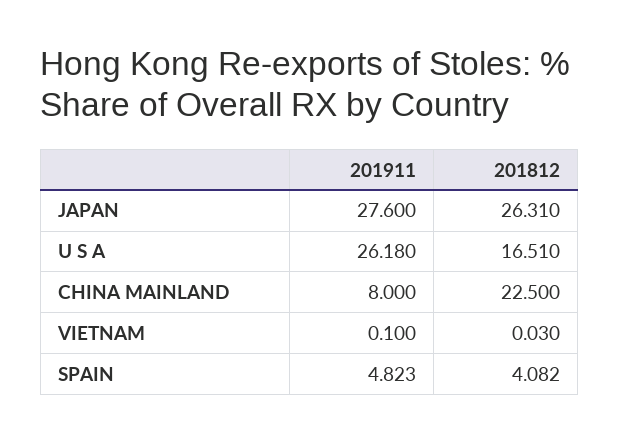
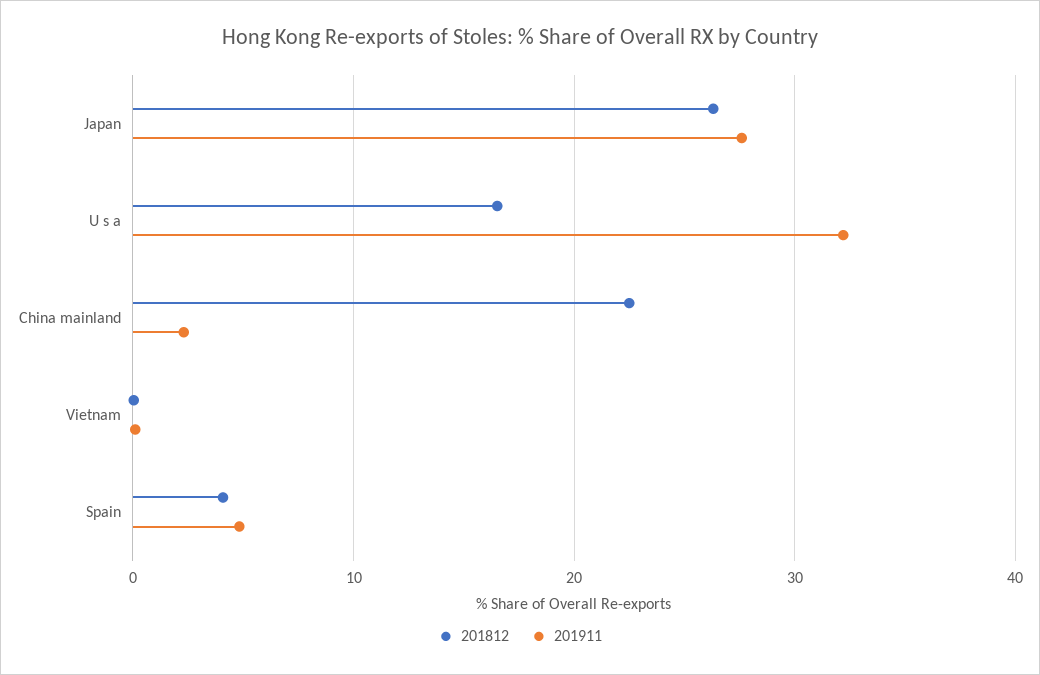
  {
    "201911": {
      "JAPAN": 27.6,
-     "U S A": 26.18,
+     "U S A": 32,
-     "CHINA MAINLAND": 8,
+     "CHINA MAINLAND": 2,
      "VIETNAM": 0.1,
      "SPAIN": 4.823
    },
    "201812": {
      "JAPAN": 26.31,
      "U S A": 16.51,
      "CHINA MAINLAND": 22.5,
      "VIETNAM": 0.03,
      "SPAIN": 4.082
    }
  }

